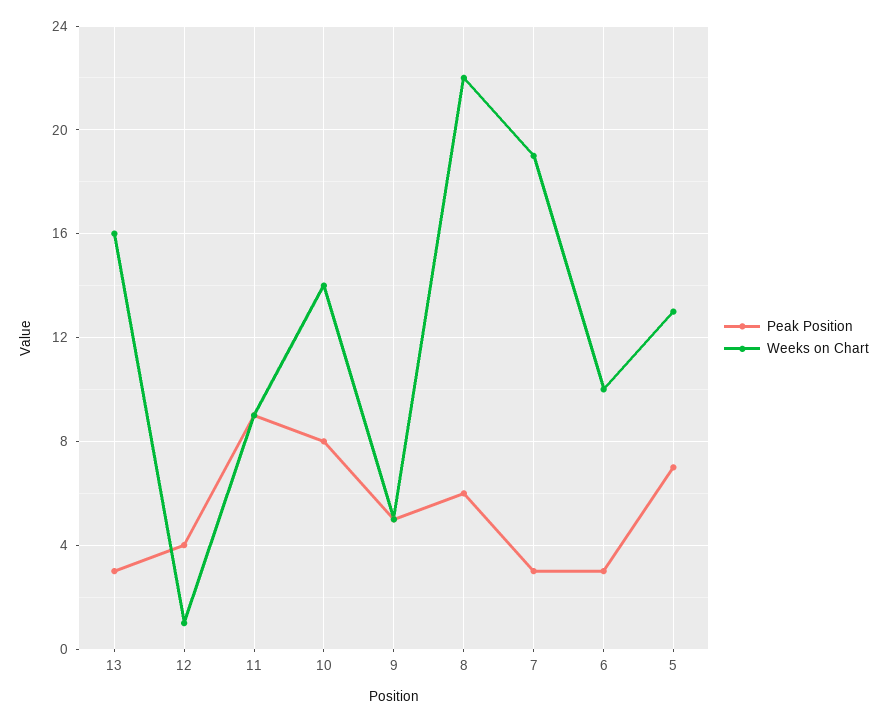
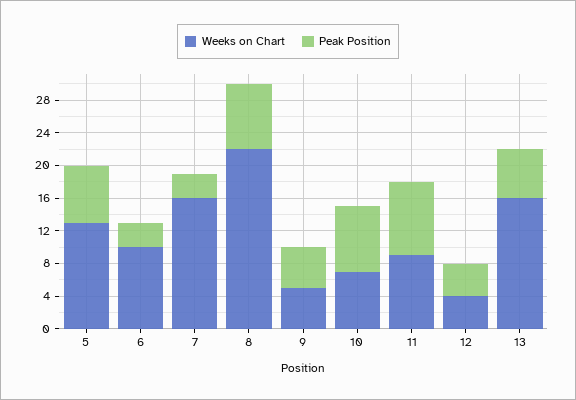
  {
    "Peak Position": {
-     "13": 3,
+     "13": 6,
      "12": 4,
      "11": 9,
      "10": 8,
      "9": 5,
-     "8": 6,
+     "8": 8,
      "7": 3,
      "6": 3,
      "5": 7
    },
    "Weeks on Chart": {
      "13": 16,
-     "12": 1,
+     "12": 4,
      "11": 9,
-     "10": 14,
+     "10": 7,
      "9": 5,
      "8": 22,
-     "7": 19,
+     "7": 16,
      "6": 10,
      "5": 13
    }
  }

